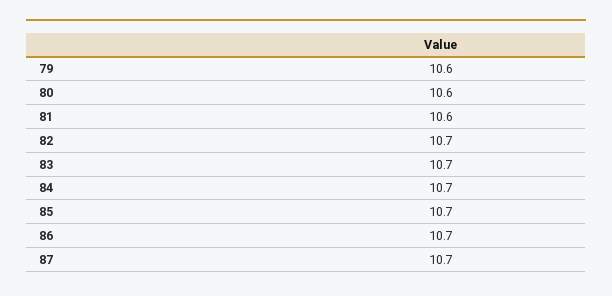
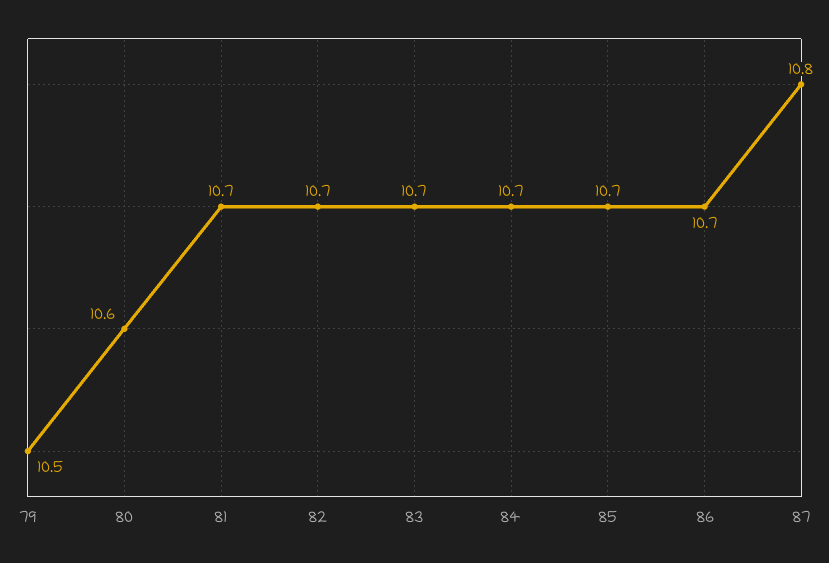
  {
-   "79": 10.6,
+   "79": 10.5,
    "80": 10.6,
-   "81": 10.6,
+   "81": 10.7,
    "82": 10.7,
    "83": 10.7,
    "84": 10.7,
    "85": 10.7,
    "86": 10.7,
-   "87": 10.7
+   "87": 10.8
  }

